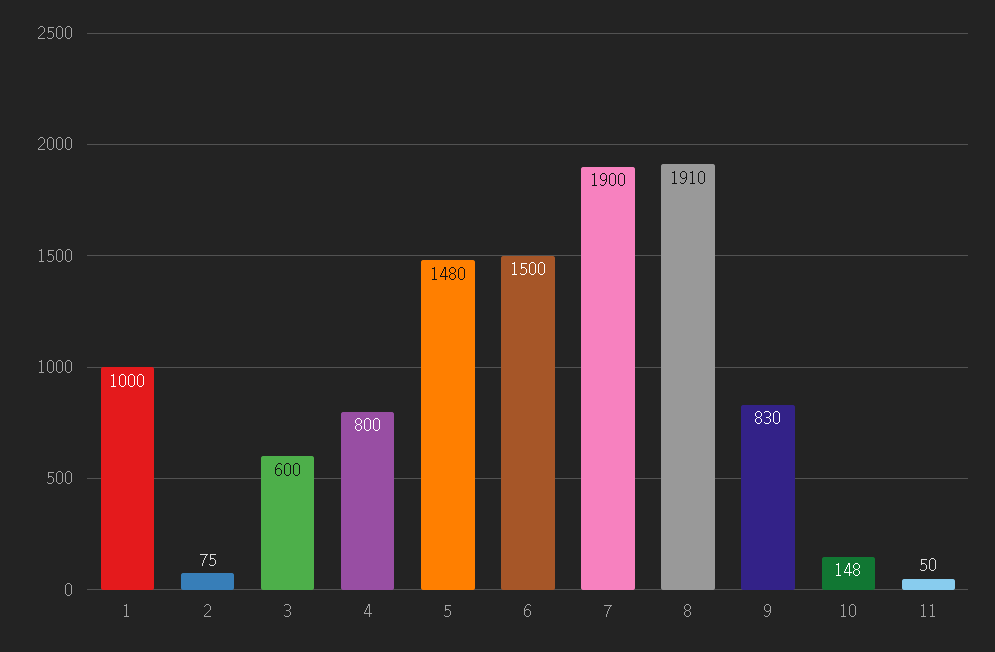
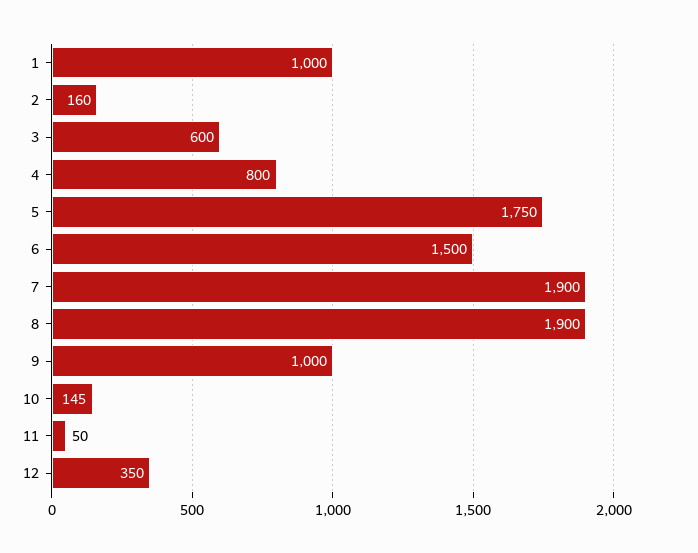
  {
    "1": 1000,
-   "2": 75,
+   "2": 160,
    "3": 600,
    "4": 800,
-   "5": 1480,
+   "5": 1750,
    "6": 1500,
    "7": 1900,
-   "8": 1910,
+   "8": 1900,
-   "9": 830,
+   "9": 1000,
-   "10": 148,
+   "10": 145,
-   "11": 50
+   "11": 50,
+   "12": 350
  }

